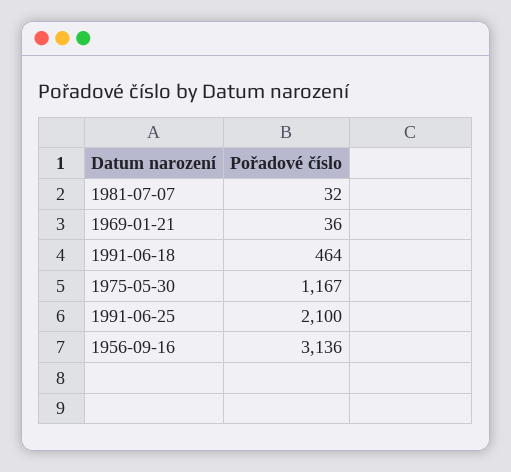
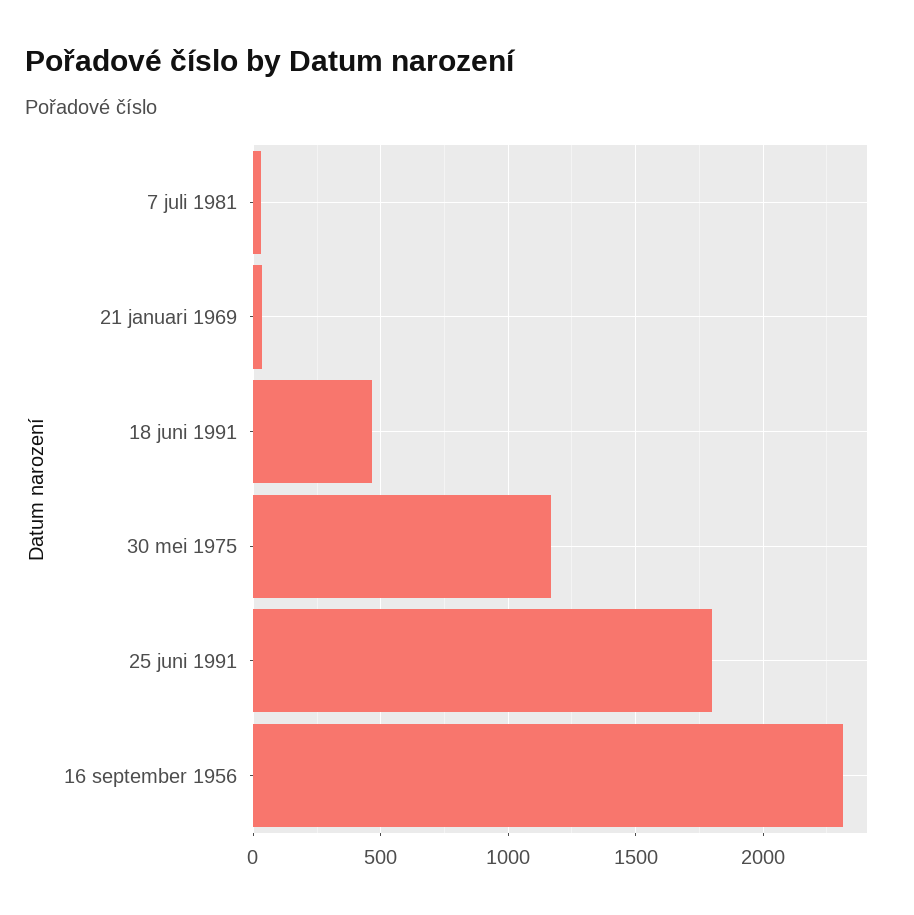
  {
    "1981-07-07": 32,
    "1969-01-21": 36,
    "1991-06-18": 464,
    "1975-05-30": 1167,
-   "1991-06-25": 2100,
+   "1991-06-25": 1800,
-   "1956-09-16": 3136
+   "1956-09-16": 2300
  }

